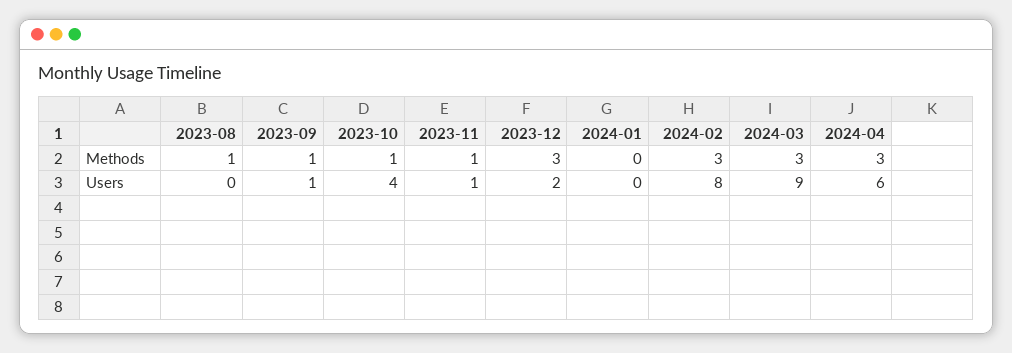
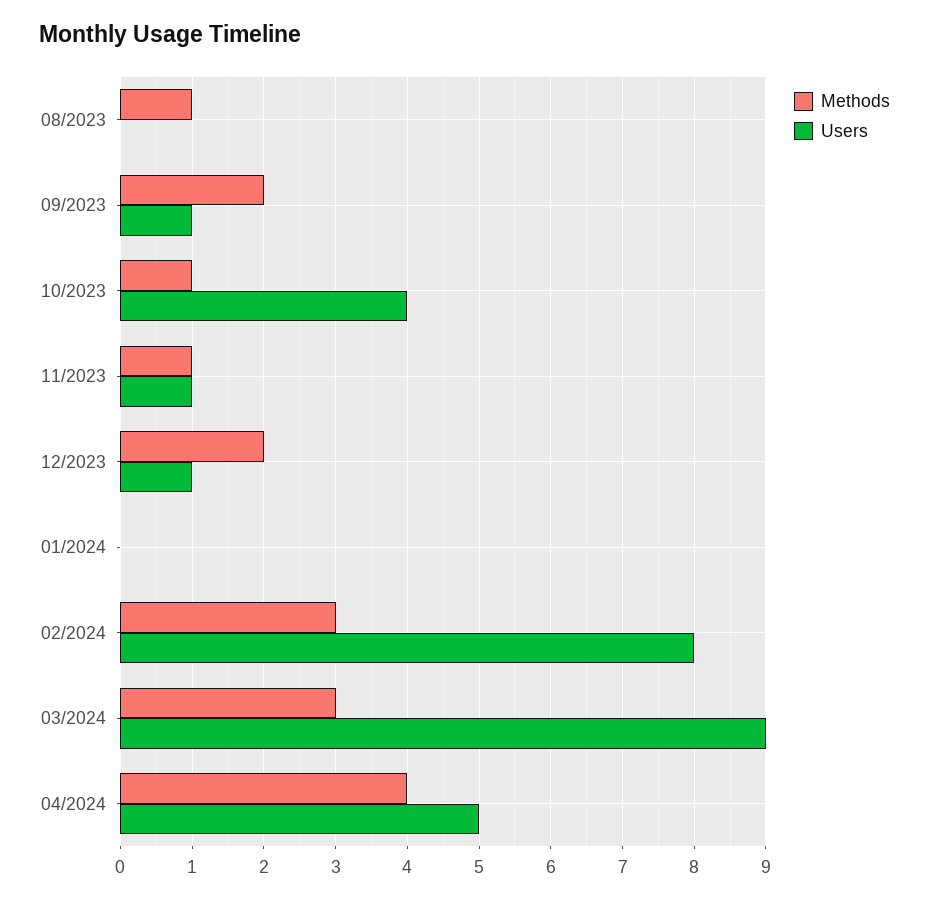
  {
    "Methods": {
      "2023-08": 1,
-     "2023-09": 1,
+     "2023-09": 2,
      "2023-10": 1,
      "2023-11": 1,
-     "2023-12": 3,
+     "2023-12": 2,
      "2024-01": 0,
      "2024-02": 3,
      "2024-03": 3,
-     "2024-04": 3
+     "2024-04": 4
    },
    "Users": {
      "2023-08": 0,
      "2023-09": 1,
      "2023-10": 4,
      "2023-11": 1,
-     "2023-12": 2,
+     "2023-12": 1,
      "2024-01": 0,
      "2024-02": 8,
      "2024-03": 9,
-     "2024-04": 6
+     "2024-04": 5
    }
  }

